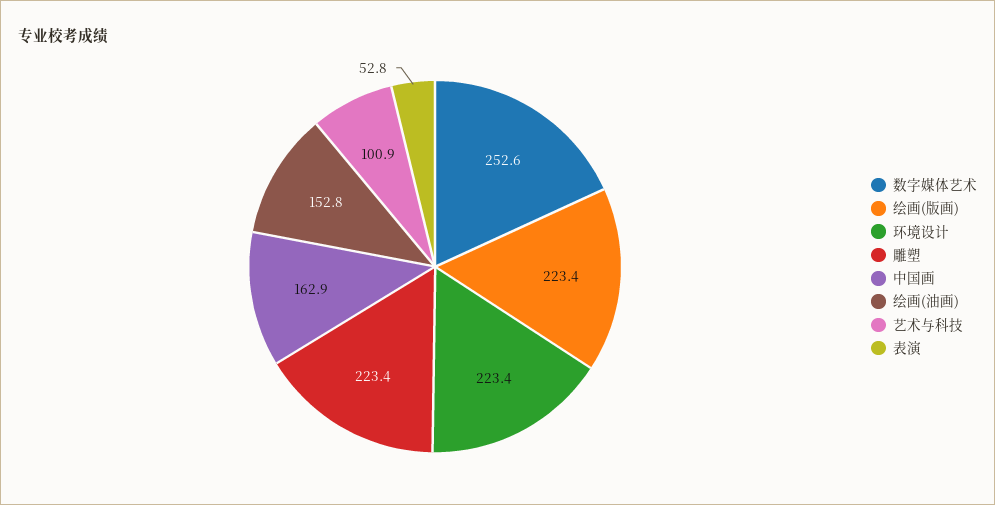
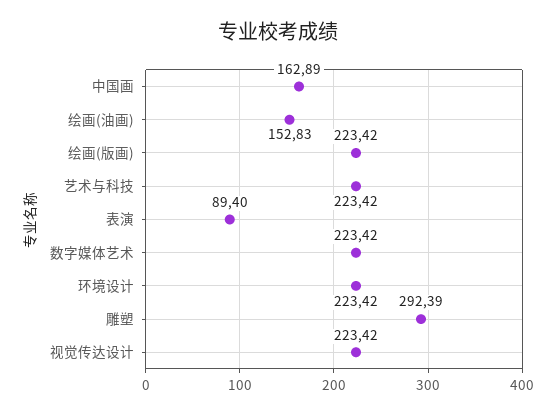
  {
-   "数字媒体艺术": 252.6,
+   "数字媒体艺术": 223.42,
    "绘画(版画)": 223.42,
    "环境设计": 223.42,
-   "雕塑": 223.4,
+   "雕塑": 292.39,
    "中国画": 162.89,
    "绘画(油画)": 152.83,
-   "艺术与科技": 100.9,
+   "艺术与科技": 223.42,
-   "表演": 52.8
+   "表演": 89.4,
+   "视觉传达设计": 223.42
  }

